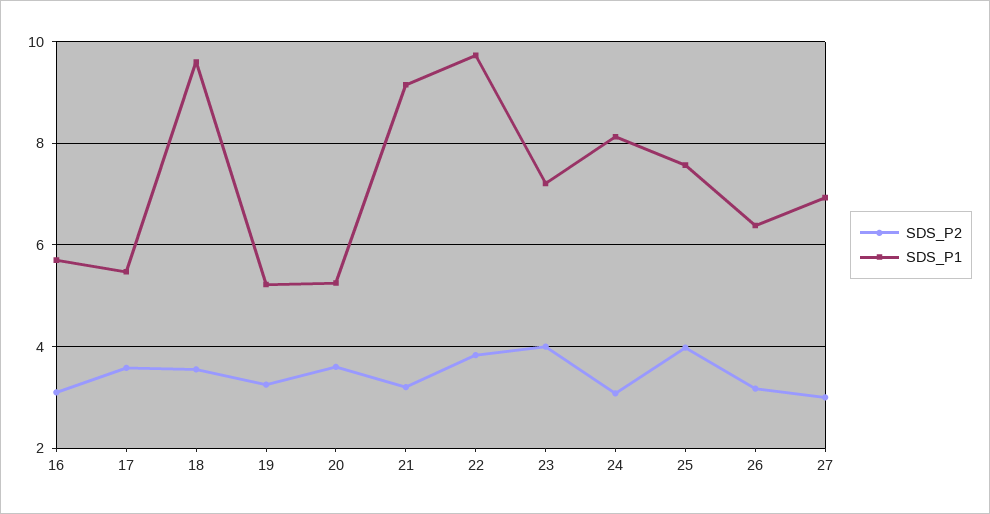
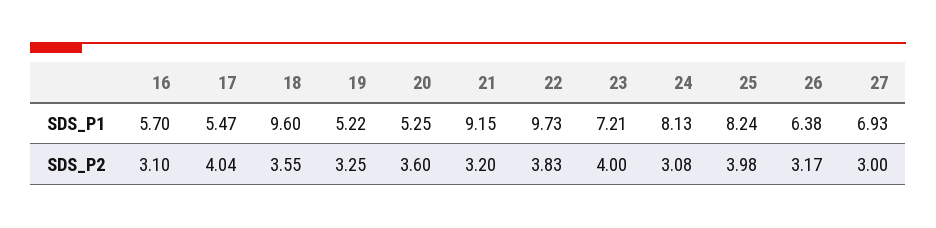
  {
    "SDS_P2": {
      "16": 3.1,
-     "17": 3.6,
+     "17": 4.04,
      "18": 3.55,
      "19": 3.25,
      "20": 3.6,
      "21": 3.2,
      "22": 3.83,
      "23": 4,
      "24": 3.08,
      "25": 3.98,
      "26": 3.17,
      "27": 3
    },
    "SDS_P1": {
      "16": 5.7,
      "17": 5.47,
      "18": 9.6,
      "19": 5.22,
      "20": 5.25,
      "21": 9.15,
      "22": 9.73,
      "23": 7.21,
      "24": 8.13,
-     "25": 7.6,
+     "25": 8.24,
      "26": 6.38,
      "27": 6.93
    }
  }

